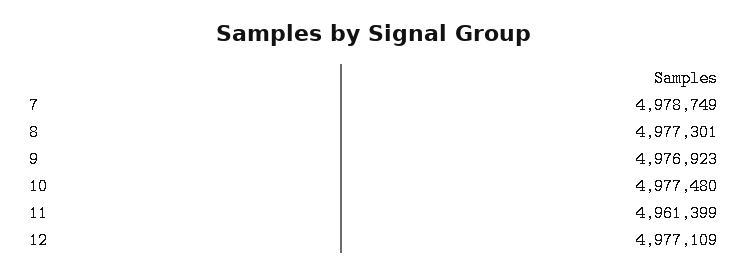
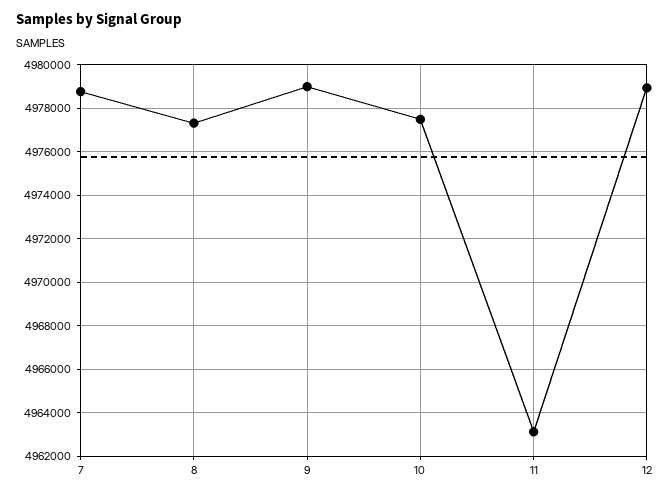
  {
    "7": 4978749,
    "8": 4977301,
-   "9": 4976923,
+   "9": 4979000,
    "10": 4977480,
-   "11": 4961399,
+   "11": 4963000,
-   "12": 4977109
+   "12": 4979000
  }

